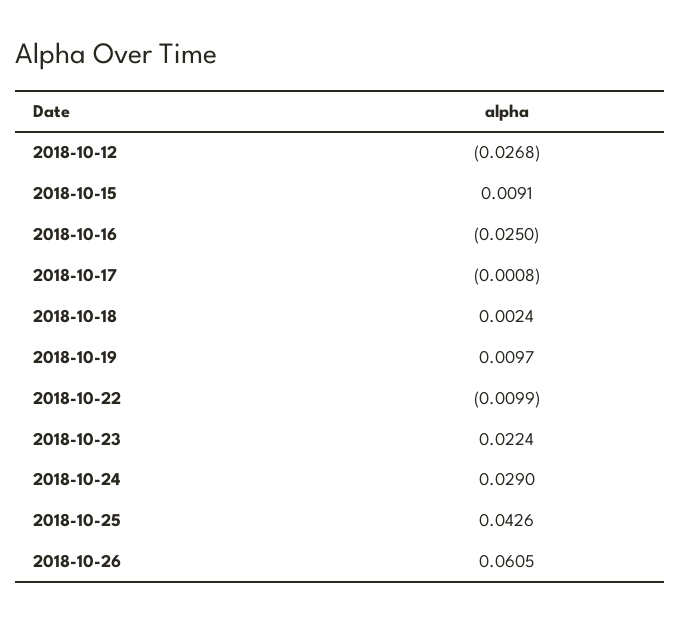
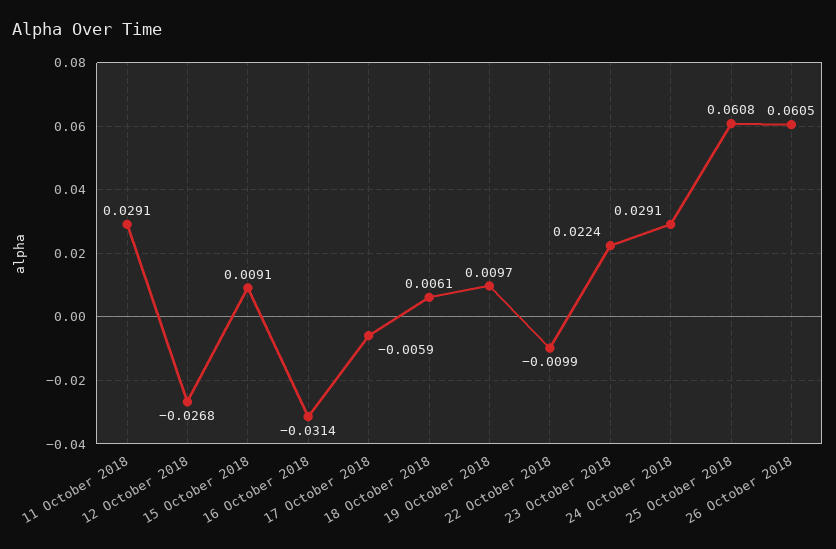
  {
    "2018-10-12": -0.0268,
    "2018-10-15": 0.0091,
-   "2018-10-16": -0.025,
+   "2018-10-16": -0.0314,
-   "2018-10-17": -0.0008,
+   "2018-10-17": -0.0059,
-   "2018-10-18": 0.0024,
+   "2018-10-18": 0.0061,
    "2018-10-19": 0.0097,
    "2018-10-22": -0.0099,
    "2018-10-23": 0.0224,
-   "2018-10-24": 0.029,
+   "2018-10-24": 0.0291,
-   "2018-10-25": 0.0426,
+   "2018-10-25": 0.0608,
-   "2018-10-26": 0.0605
+   "2018-10-26": 0.0605,
+   "11 October 2018": 0.0291
  }

